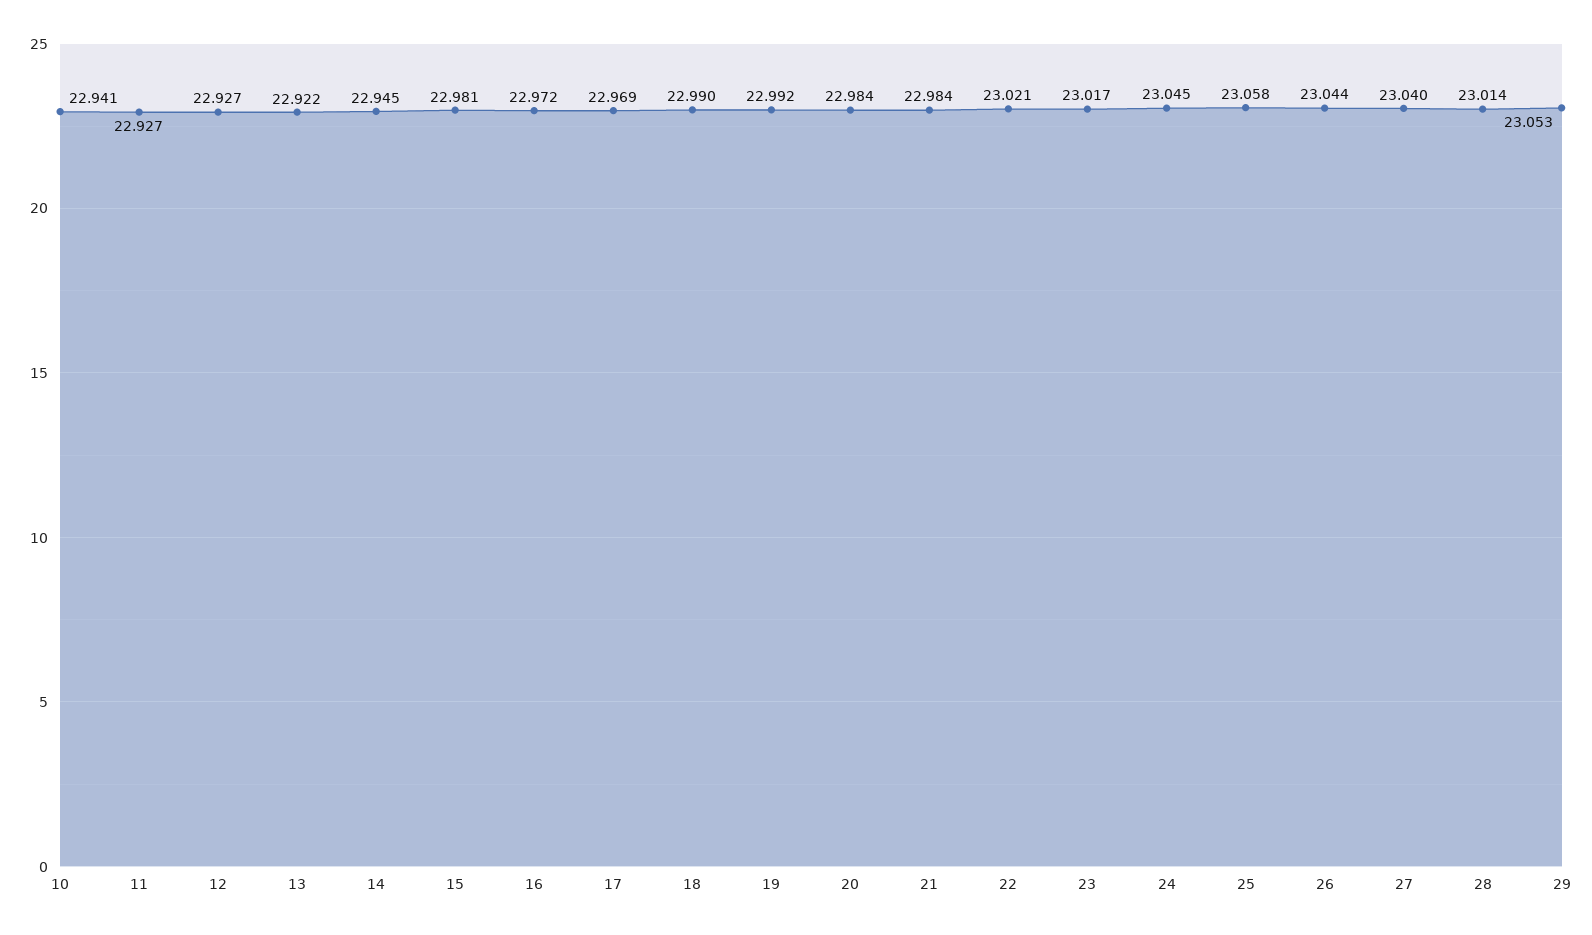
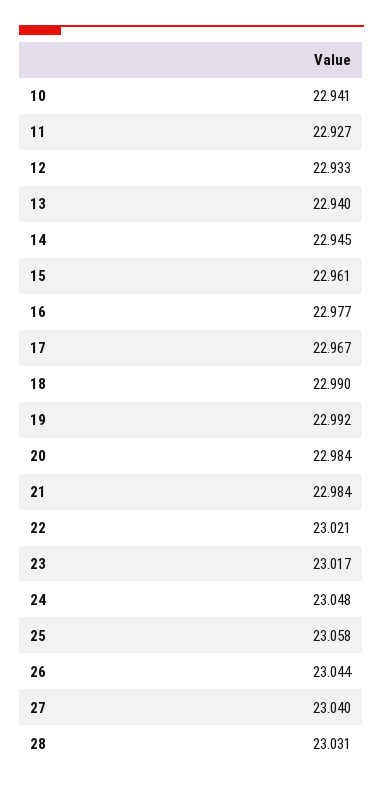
  {
    "10": 22.941,
    "11": 22.927,
-   "12": 22.927,
+   "12": 22.933,
-   "13": 22.922,
+   "13": 22.94,
    "14": 22.945,
-   "15": 22.981,
+   "15": 22.961,
-   "16": 22.972,
+   "16": 22.977,
-   "17": 22.969,
+   "17": 22.967,
    "18": 22.99,
    "19": 22.992,
    "20": 22.984,
    "21": 22.984,
    "22": 23.021,
    "23": 23.017,
-   "24": 23.045,
+   "24": 23.048,
    "25": 23.058,
    "26": 23.044,
    "27": 23.04,
-   "28": 23.014,
+   "28": 23.031
-   "29": 23.053
  }

